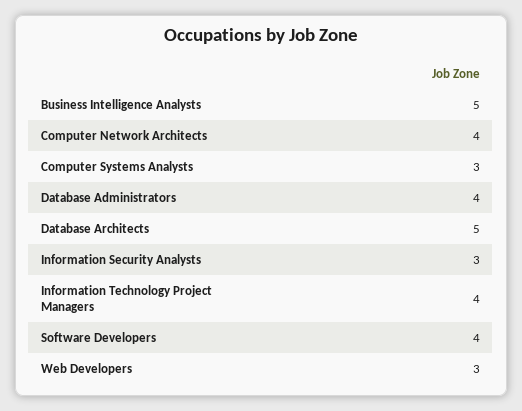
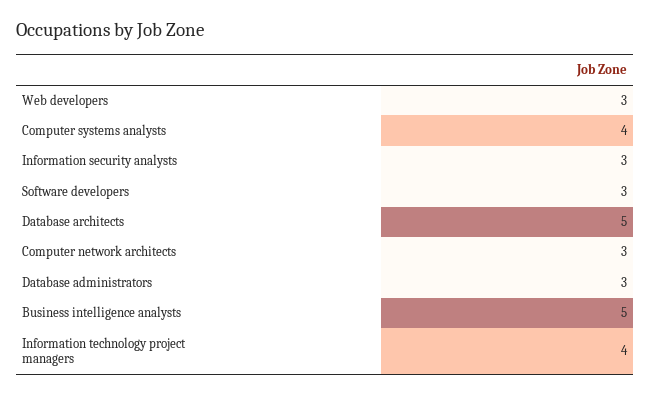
  {
    "Business Intelligence Analysts": 5,
-   "Computer Network Architects": 4,
+   "Computer Network Architects": 3,
-   "Computer Systems Analysts": 3,
+   "Computer Systems Analysts": 4,
-   "Database Administrators": 4,
+   "Database Administrators": 3,
    "Database Architects": 5,
    "Information Security Analysts": 3,
    "Information Technology Project Managers": 4,
-   "Software Developers": 4,
+   "Software Developers": 3,
    "Web Developers": 3
  }

